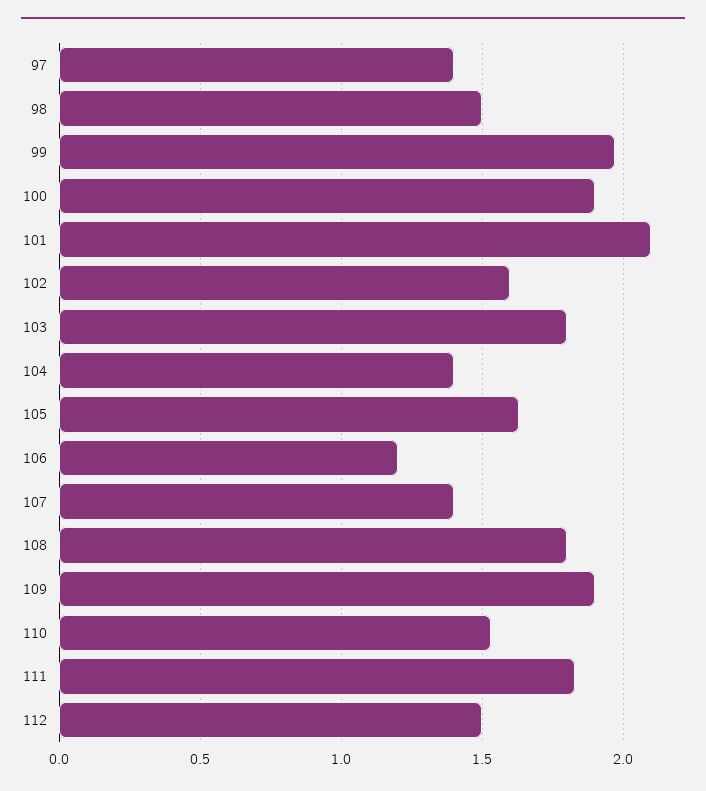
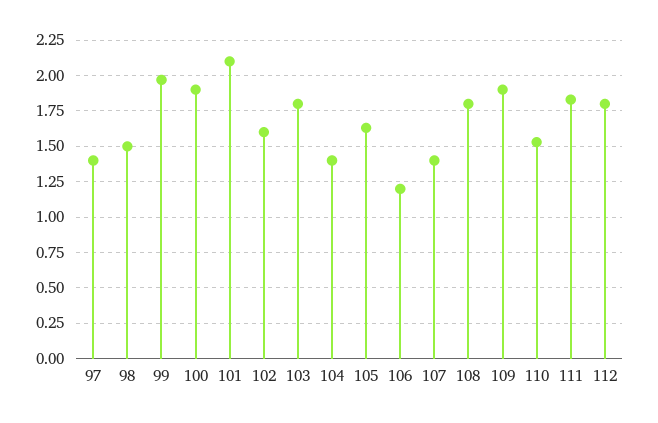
  {
    "97": 1.4,
    "98": 1.5,
    "99": 1.95,
    "100": 1.9,
    "101": 2.1,
    "102": 1.6,
    "103": 1.8,
    "104": 1.4,
    "105": 1.65,
    "106": 1.2,
    "107": 1.4,
    "108": 1.8,
    "109": 1.9,
    "110": 1.55,
    "111": 1.85,
-   "112": 1.5
+   "112": 1.8
  }

